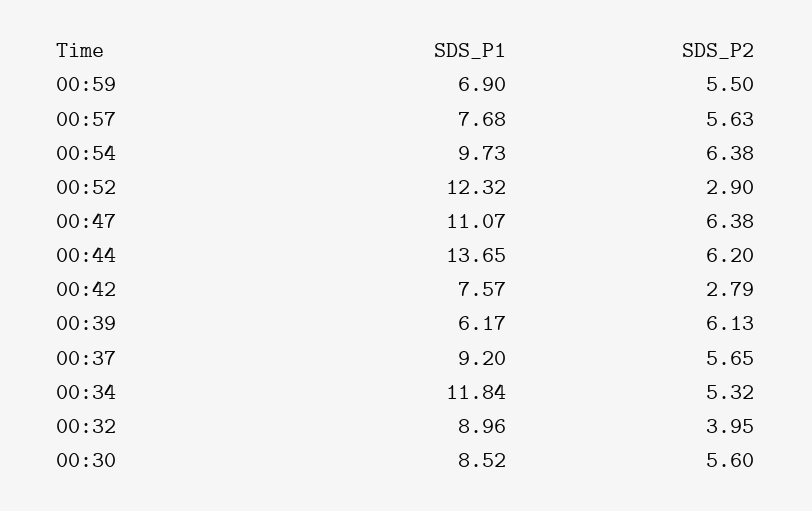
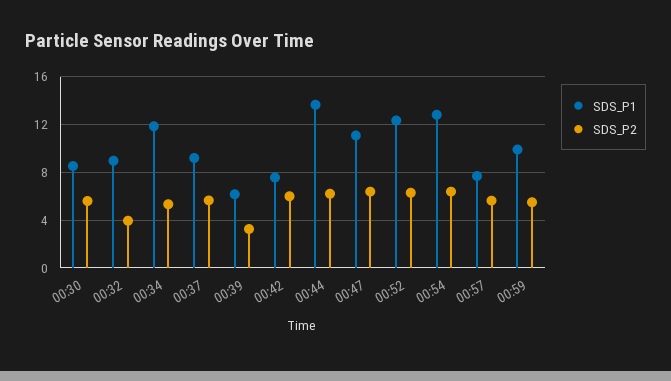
  {
    "SDS_P1": {
-     "00:59": 6.9,
+     "00:59": 10,
      "00:57": 7.68,
-     "00:54": 9.73,
+     "00:54": 13,
      "00:52": 12.32,
      "00:47": 11.07,
      "00:44": 13.65,
      "00:42": 7.57,
      "00:39": 6.17,
      "00:37": 9.2,
      "00:34": 11.84,
      "00:32": 8.96,
      "00:30": 8.52
    },
    "SDS_P2": {
      "00:59": 5.5,
      "00:57": 5.63,
      "00:54": 6.38,
-     "00:52": 2.9,
+     "00:52": 6,
      "00:47": 6.38,
      "00:44": 6.2,
-     "00:42": 2.79,
+     "00:42": 6,
-     "00:39": 6.13,
+     "00:39": 3,
      "00:37": 5.65,
      "00:34": 5.32,
      "00:32": 3.95,
      "00:30": 5.6
    }
  }

